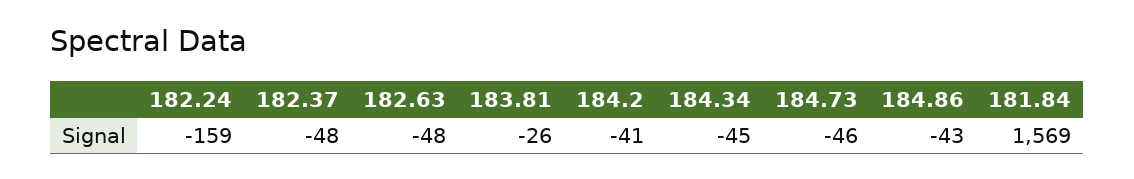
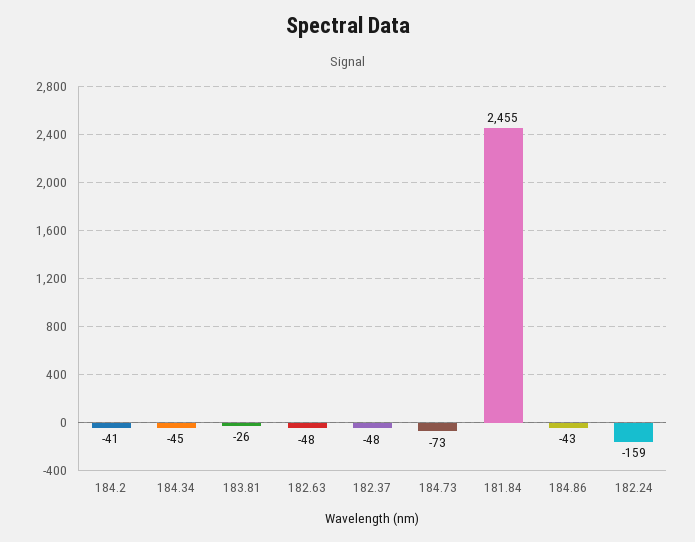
  {
    "182.24": -159,
    "182.37": -48,
    "182.63": -48,
    "183.81": -26,
    "184.2": -41,
    "184.34": -45,
-   "184.73": -46,
+   "184.73": -73,
    "184.86": -43,
-   "181.84": 1569
+   "181.84": 2455
  }

